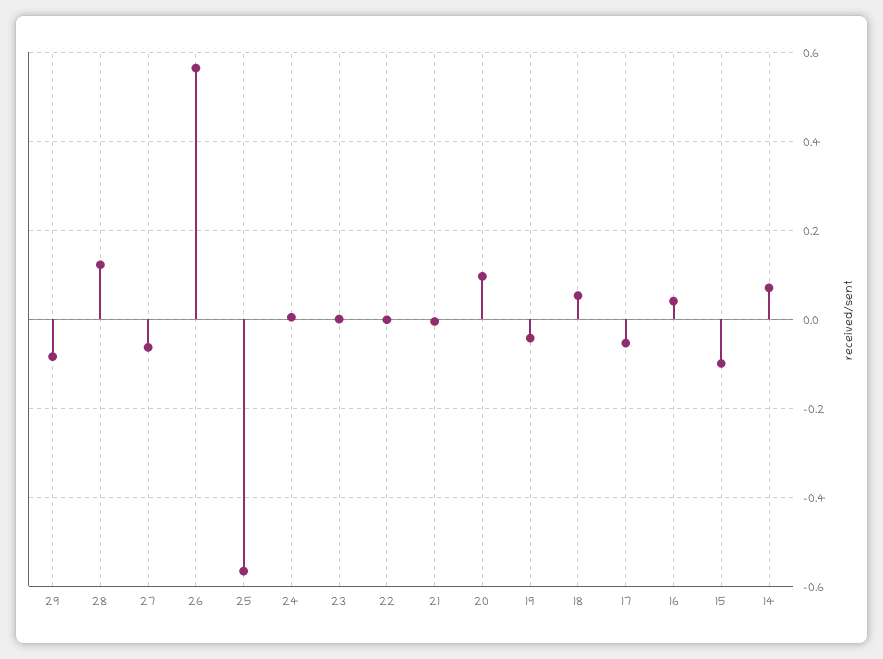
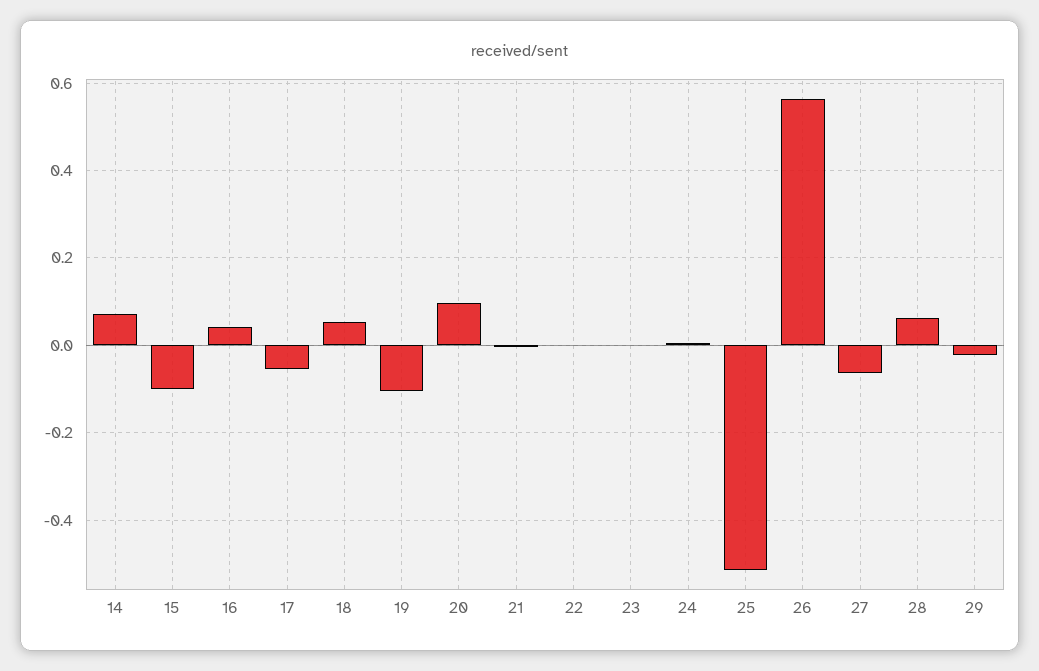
  {
-   "29": -0.08,
+   "29": -0.02,
-   "28": 0.12,
+   "28": 0.06,
    "27": -0.06,
    "26": 0.56,
-   "25": -0.56,
+   "25": -0.52,
    "24": 0,
    "23": 0,
    "22": 0,
    "21": 0,
    "20": 0.1,
-   "19": -0.04,
+   "19": -0.1,
    "18": 0.06,
    "17": -0.06,
    "16": 0.04,
    "15": -0.1,
    "14": 0.08
  }

